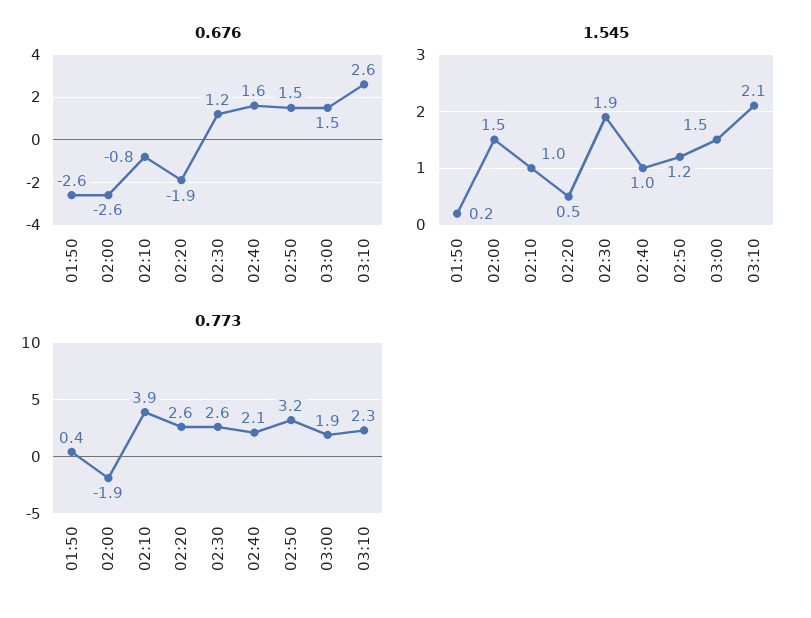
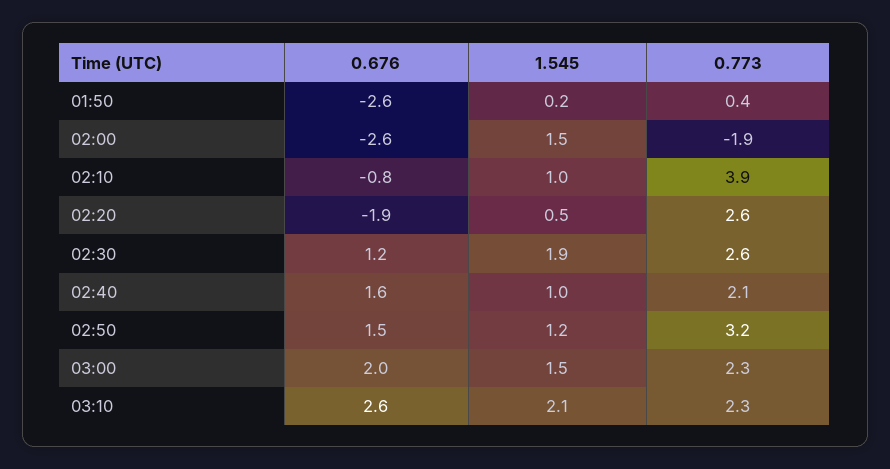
  {
    "0.676": {
      "01:50": -2.6,
      "02:00": -2.6,
      "02:10": -0.8,
      "02:20": -1.9,
      "02:30": 1.2,
      "02:40": 1.6,
      "02:50": 1.5,
-     "03:00": 1.5,
+     "03:00": 2,
      "03:10": 2.6
    },
    "1.545": {
      "01:50": 0.2,
      "02:00": 1.5,
      "02:10": 1,
      "02:20": 0.5,
      "02:30": 1.9,
      "02:40": 1,
      "02:50": 1.2,
      "03:00": 1.5,
      "03:10": 2.1
    },
    "0.773": {
      "01:50": 0.4,
      "02:00": -1.9,
      "02:10": 3.9,
      "02:20": 2.6,
      "02:30": 2.6,
      "02:40": 2.1,
      "02:50": 3.2,
-     "03:00": 1.9,
+     "03:00": 2.3,
      "03:10": 2.3
    }
  }

